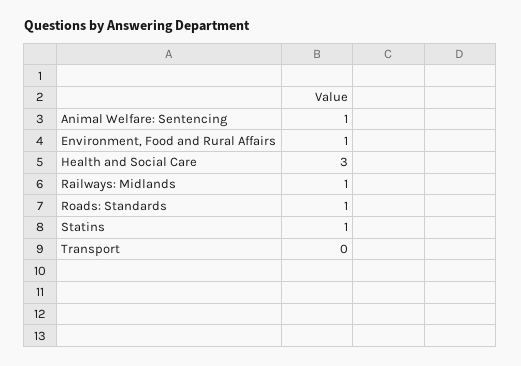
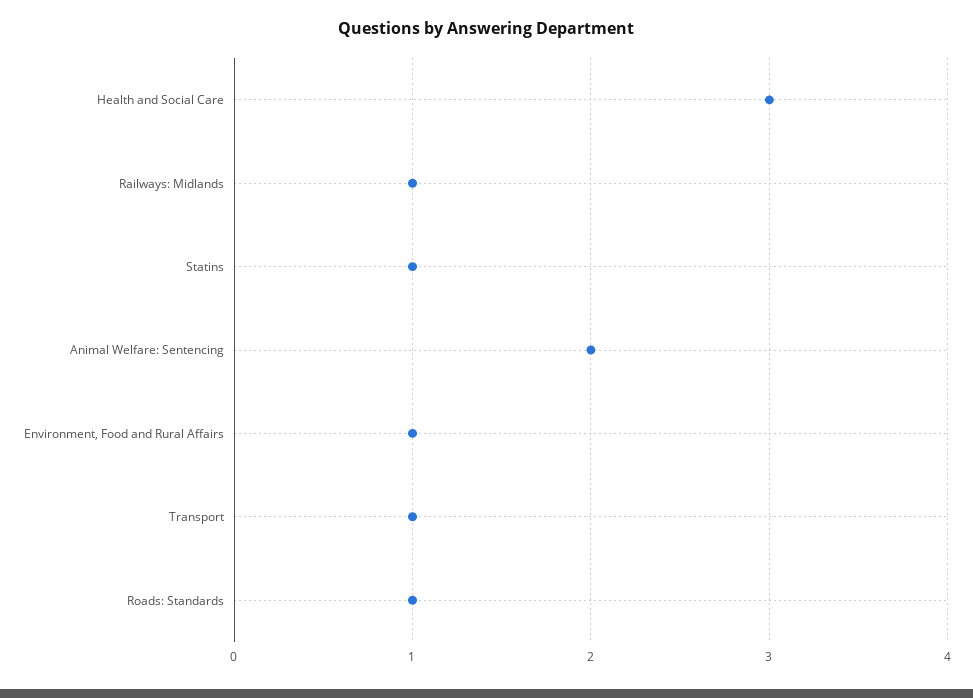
  {
-   "Animal Welfare: Sentencing": 1,
+   "Animal Welfare: Sentencing": 2,
    "Environment, Food and Rural Affairs": 1,
    "Health and Social Care": 3,
    "Railways: Midlands": 1,
    "Roads: Standards": 1,
    "Statins": 1,
-   "Transport": 0
+   "Transport": 1
  }

